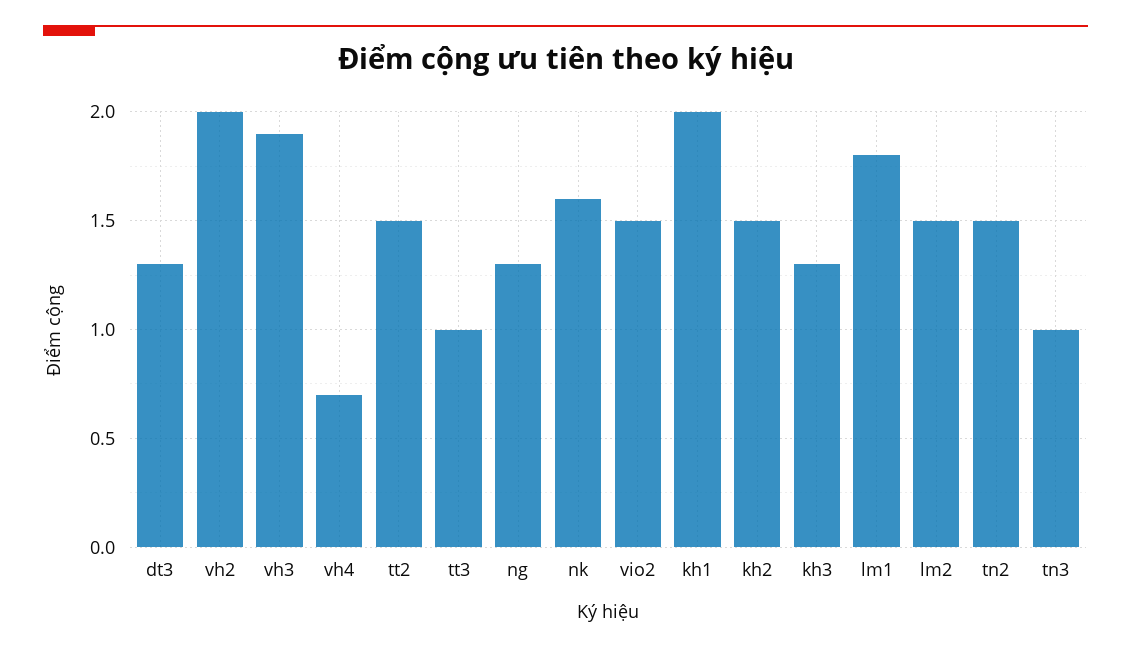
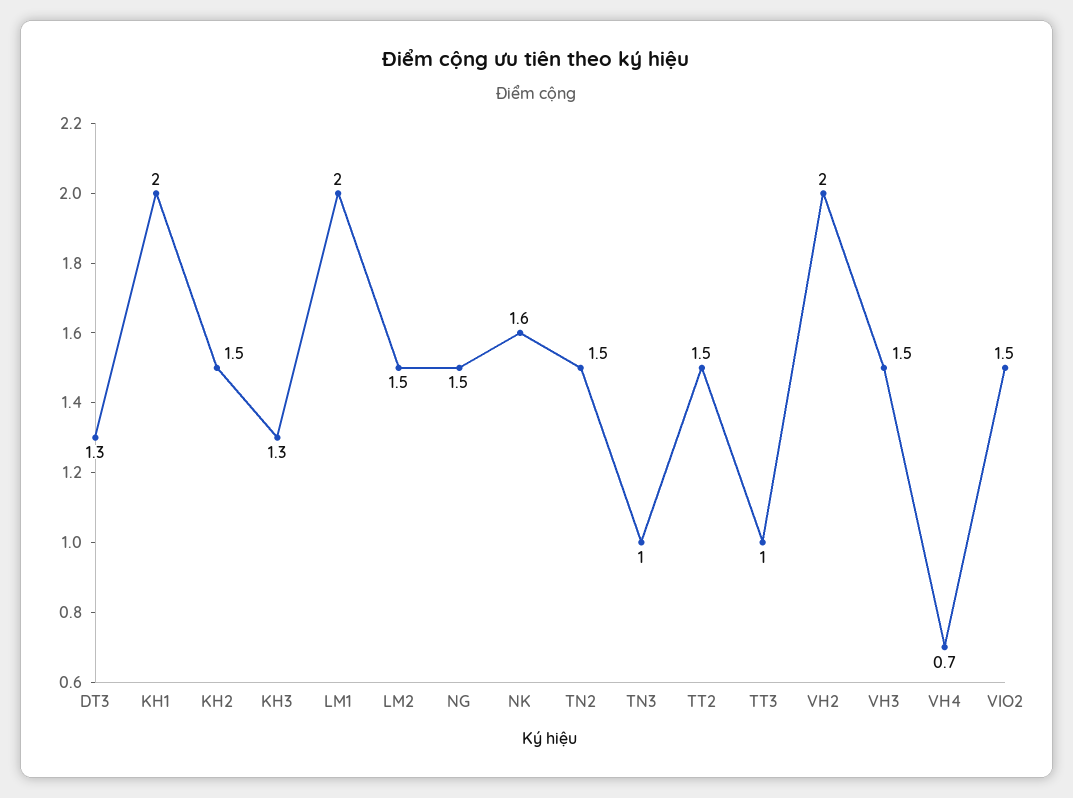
  {
    "dt3": 1.3,
    "vh2": 2,
-   "vh3": 1.9,
+   "vh3": 1.5,
    "vh4": 0.7,
    "tt2": 1.5,
    "tt3": 1,
-   "ng": 1.3,
+   "ng": 1.5,
    "nk": 1.6,
    "vio2": 1.5,
    "kh1": 2,
    "kh2": 1.5,
    "kh3": 1.3,
-   "lm1": 1.8,
+   "lm1": 2,
    "lm2": 1.5,
    "tn2": 1.5,
    "tn3": 1
  }

